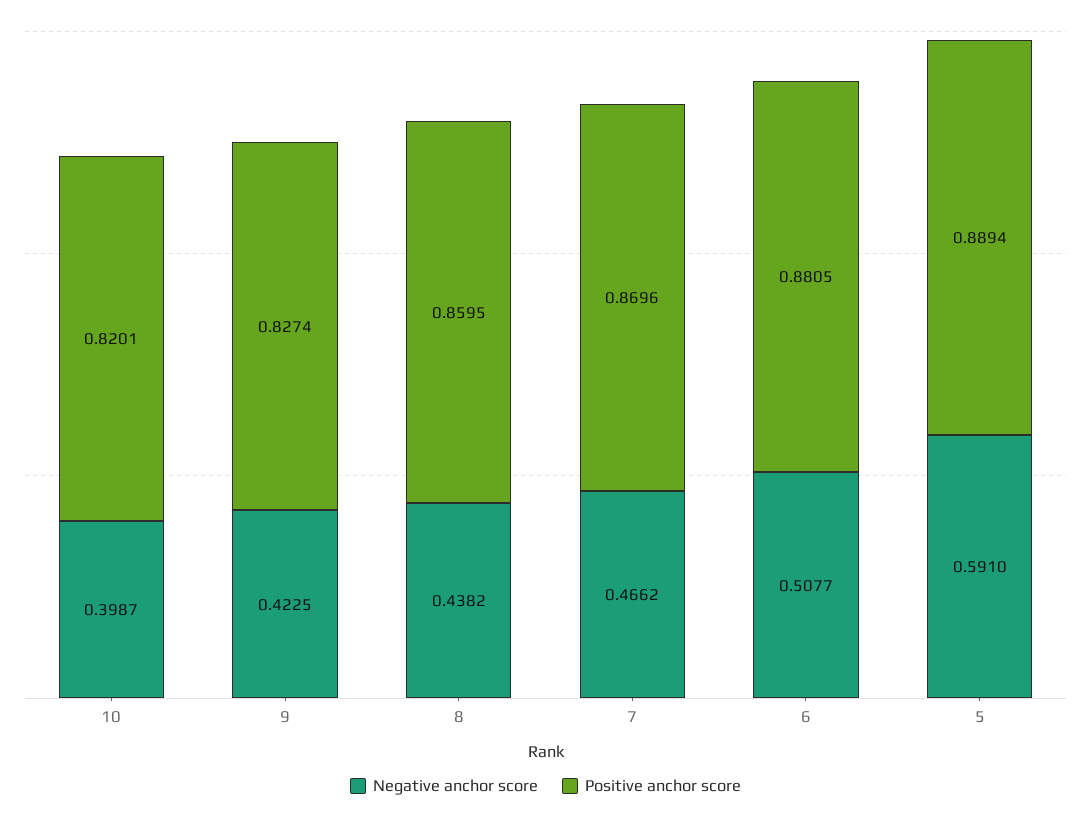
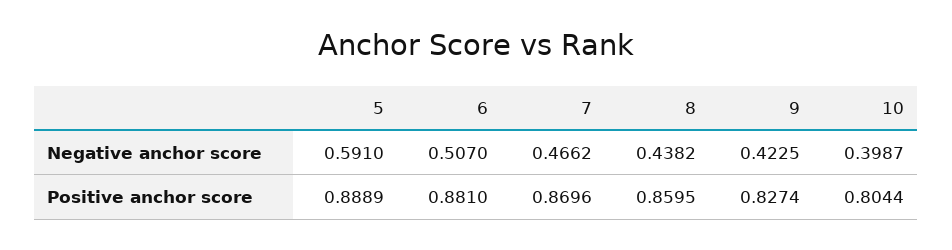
  {
    "Negative anchor score": {
      "10": 0.3987,
      "9": 0.4225,
      "8": 0.4382,
      "7": 0.4662,
-     "6": 0.5077,
+     "6": 0.507,
      "5": 0.591
    },
    "Positive anchor score": {
-     "10": 0.8201,
+     "10": 0.8044,
      "9": 0.8274,
      "8": 0.8595,
      "7": 0.8696,
-     "6": 0.8805,
+     "6": 0.881,
-     "5": 0.8894
+     "5": 0.8889
    }
  }

